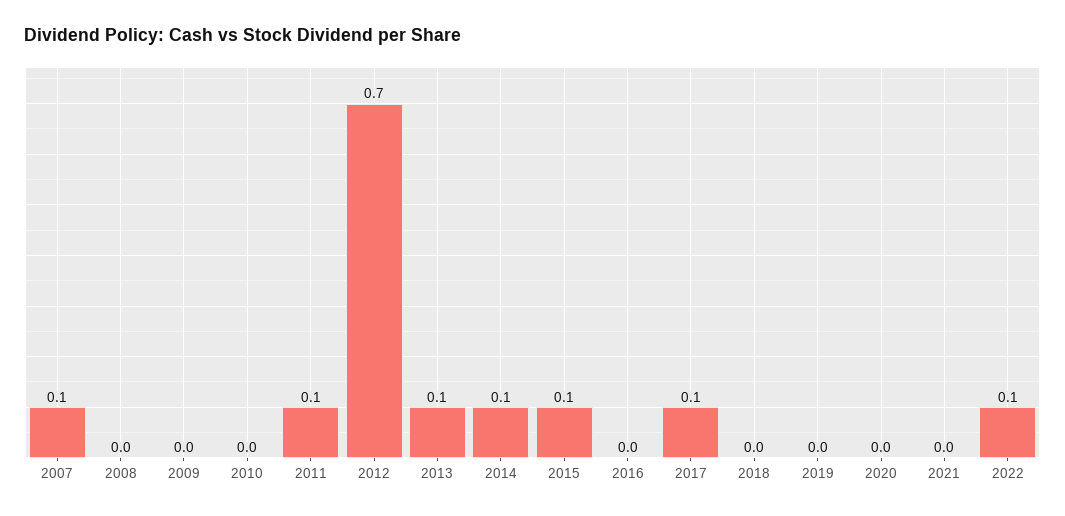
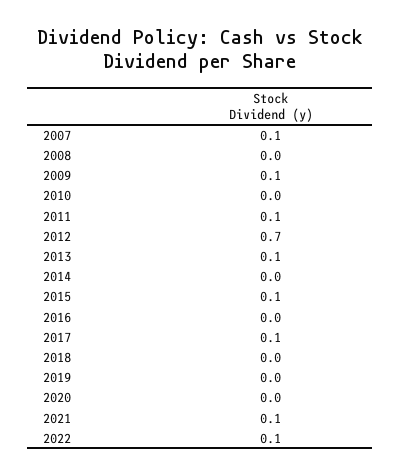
  {
    "2007": 0.1,
    "2008": 0,
-   "2009": 0,
+   "2009": 0.1,
    "2010": 0,
    "2011": 0.1,
    "2012": 0.7,
    "2013": 0.1,
-   "2014": 0.1,
+   "2014": 0,
    "2015": 0.1,
    "2016": 0,
    "2017": 0.1,
    "2018": 0,
    "2019": 0,
    "2020": 0,
-   "2021": 0,
+   "2021": 0.1,
    "2022": 0.1
  }

